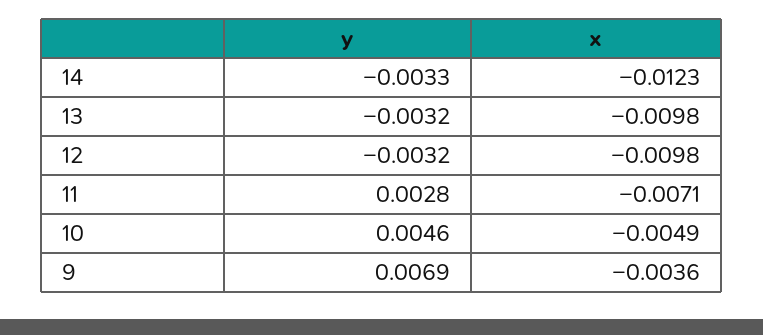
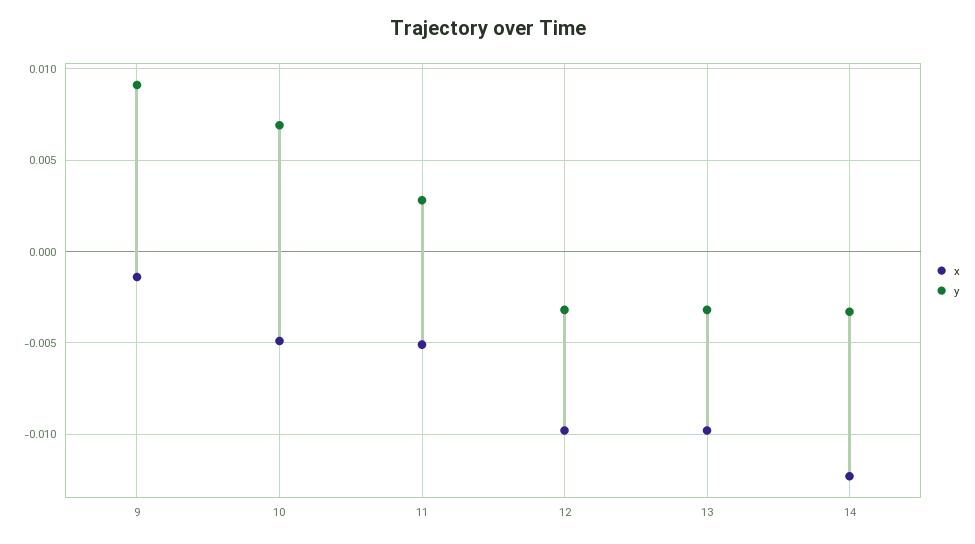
  {
    "y": {
      "14": -0.0033,
      "13": -0.0032,
      "12": -0.0032,
      "11": 0.0028,
-     "10": 0.0046,
+     "10": 0.007,
-     "9": 0.0069
+     "9": 0.009
    },
    "x": {
      "14": -0.0123,
      "13": -0.0098,
      "12": -0.0098,
-     "11": -0.0071,
+     "11": -0.005,
      "10": -0.0049,
-     "9": -0.0036
+     "9": -0.0015
    }
  }

